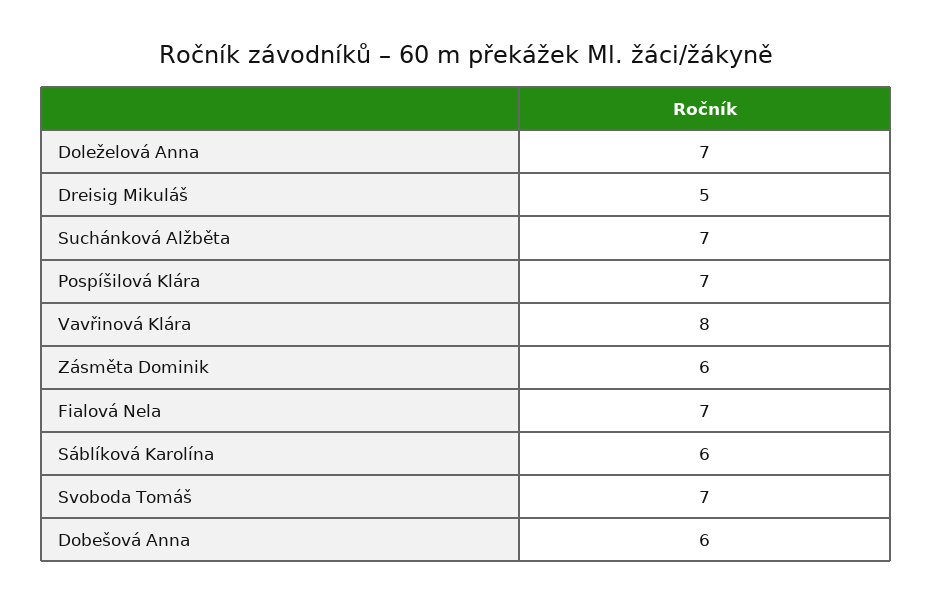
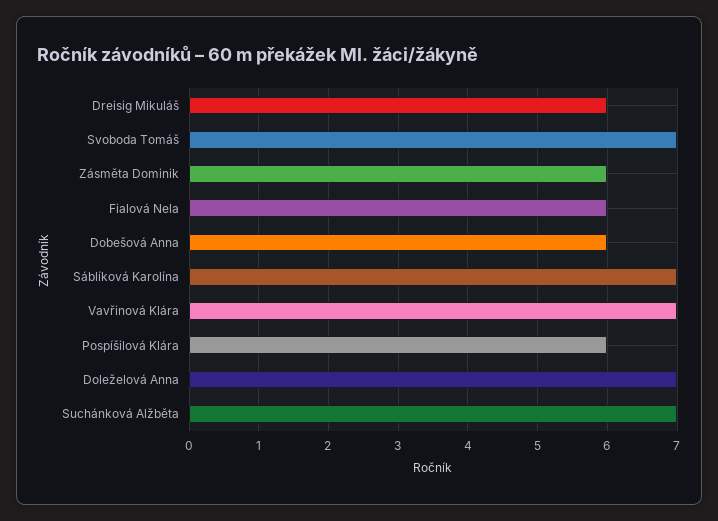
  {
    "Doleželová Anna": 7,
-   "Dreisig Mikuláš": 5,
+   "Dreisig Mikuláš": 6,
    "Suchánková Alžběta": 7,
-   "Pospíšilová Klára": 7,
+   "Pospíšilová Klára": 6,
-   "Vavřinová Klára": 8,
+   "Vavřinová Klára": 7,
    "Zásměta Dominik": 6,
-   "Fialová Nela": 7,
+   "Fialová Nela": 6,
-   "Sáblíková Karolína": 6,
+   "Sáblíková Karolína": 7,
    "Svoboda Tomáš": 7,
    "Dobešová Anna": 6
  }

